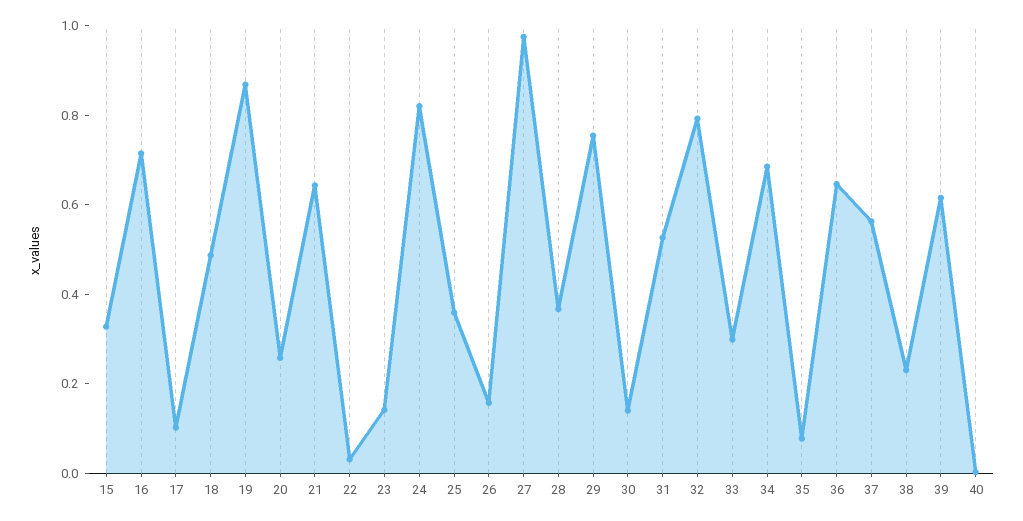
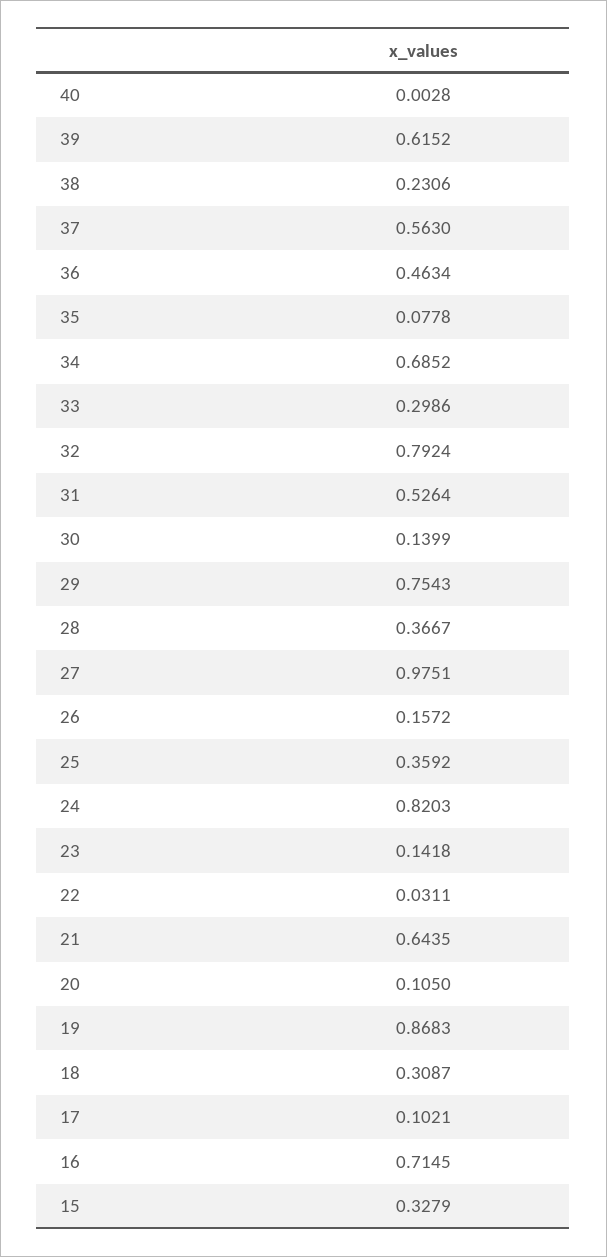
  {
    "15": 0.3279,
    "16": 0.7145,
    "17": 0.1021,
-   "18": 0.5,
+   "18": 0.3087,
    "19": 0.8683,
-   "20": 0.25,
+   "20": 0.105,
    "21": 0.6435,
    "22": 0.0311,
    "23": 0.1418,
    "24": 0.8203,
    "25": 0.3592,
    "26": 0.1572,
    "27": 0.9751,
    "28": 0.3667,
    "29": 0.7543,
    "30": 0.1399,
    "31": 0.5264,
    "32": 0.7924,
    "33": 0.2986,
    "34": 0.6852,
    "35": 0.0778,
-   "36": 0.65,
+   "36": 0.4634,
    "37": 0.563,
    "38": 0.2306,
    "39": 0.6152,
    "40": 0.0028
  }

